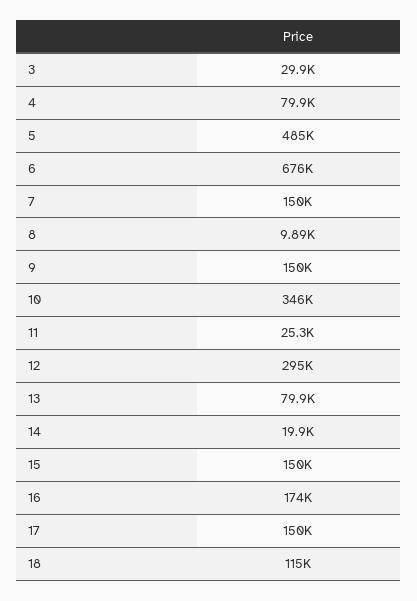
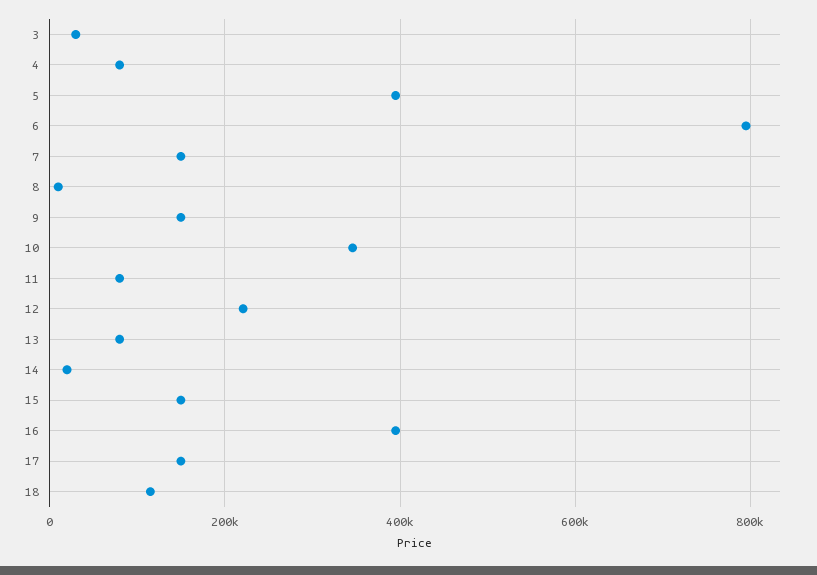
  {
    "3": 29900,
    "4": 79900,
-   "5": 485000,
+   "5": 400000,
-   "6": 676000,
+   "6": 800000,
    "7": 150000,
    "8": 9890,
    "9": 150000,
    "10": 346000,
-   "11": 25300,
+   "11": 80000,
-   "12": 295000,
+   "12": 220000,
    "13": 79900,
    "14": 19900,
    "15": 150000,
-   "16": 174000,
+   "16": 400000,
    "17": 150000,
    "18": 115000
  }

